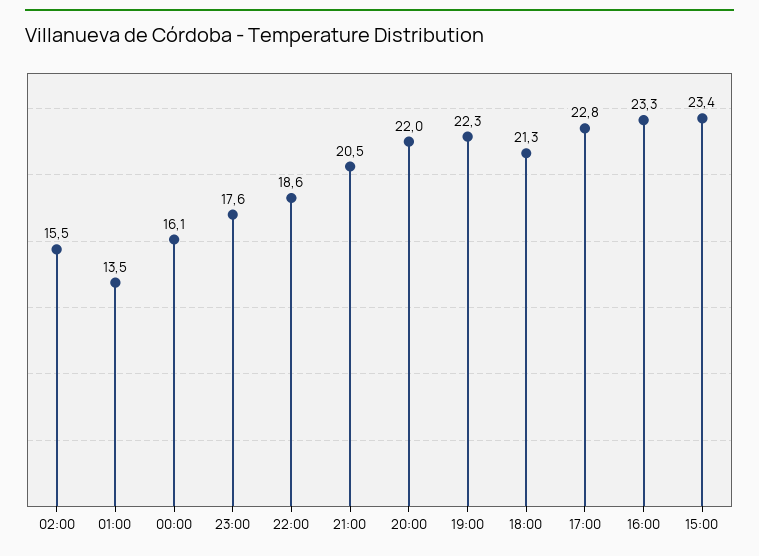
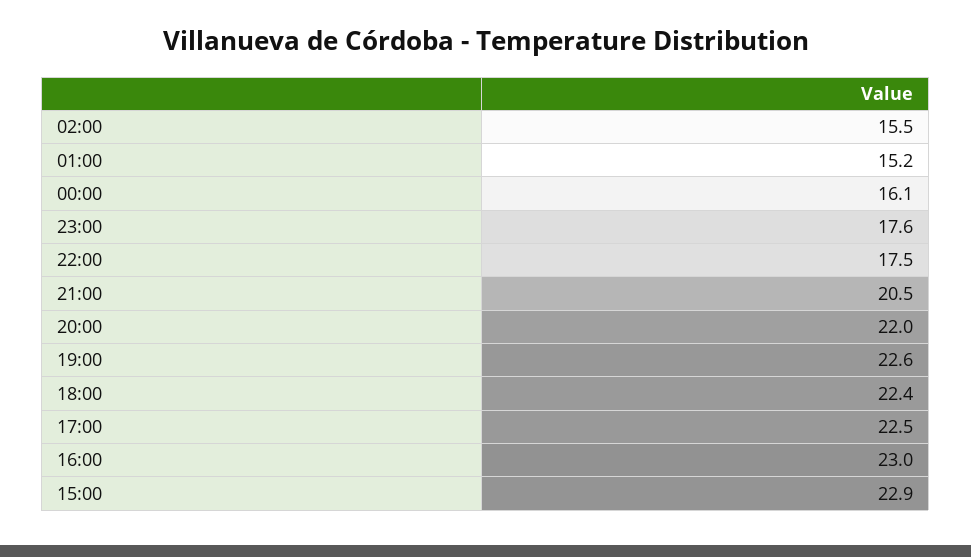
  {
    "02:00": 15.5,
-   "01:00": 13.5,
+   "01:00": 15.2,
    "00:00": 16.1,
    "23:00": 17.6,
-   "22:00": 18.6,
+   "22:00": 17.5,
    "21:00": 20.5,
    "20:00": 22,
-   "19:00": 22.3,
+   "19:00": 22.6,
-   "18:00": 21.3,
+   "18:00": 22.4,
-   "17:00": 22.8,
+   "17:00": 22.5,
-   "16:00": 23.3,
+   "16:00": 23,
-   "15:00": 23.4
+   "15:00": 22.9
  }

